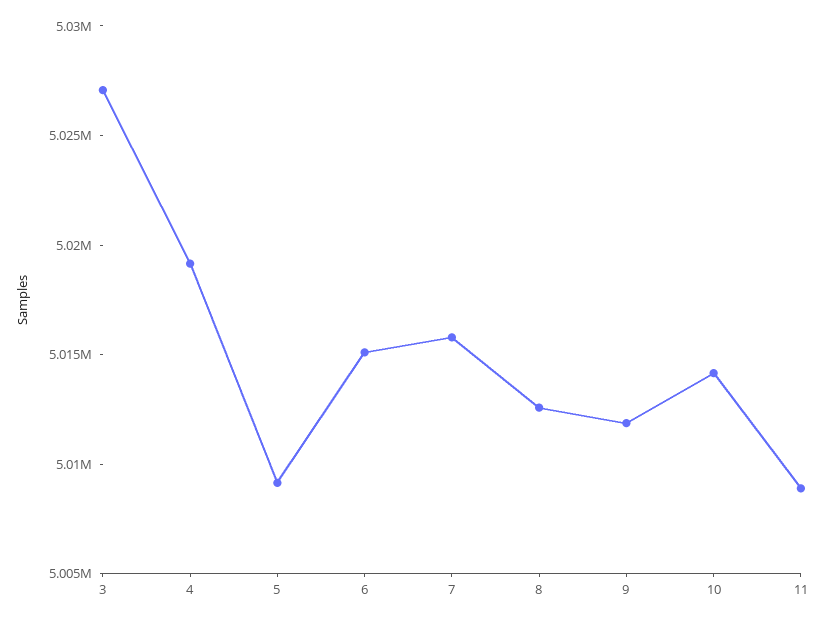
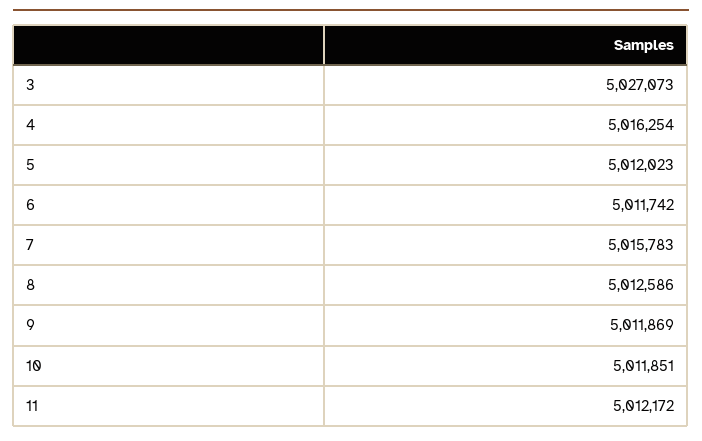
  {
    "3": 5027073,
-   "4": 5019000,
+   "4": 5016254,
-   "5": 5009000,
+   "5": 5012023,
-   "6": 5015000,
+   "6": 5011742,
    "7": 5015783,
    "8": 5012586,
    "9": 5011869,
-   "10": 5014000,
+   "10": 5011851,
-   "11": 5009000
+   "11": 5012172
  }

